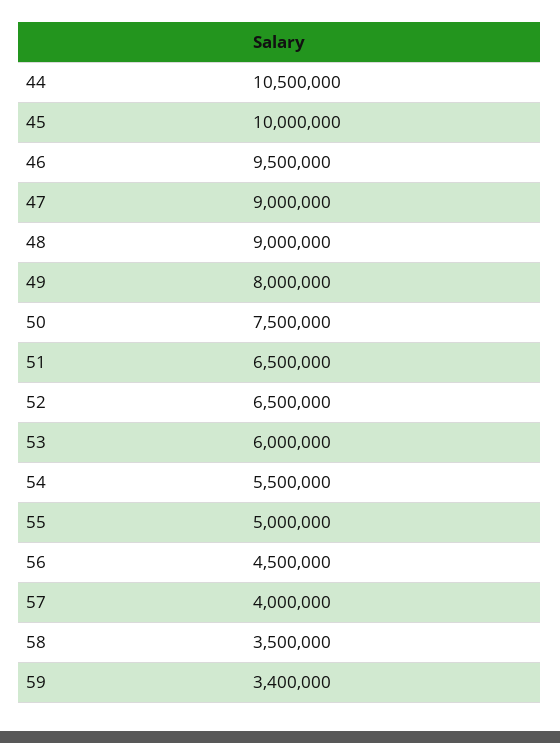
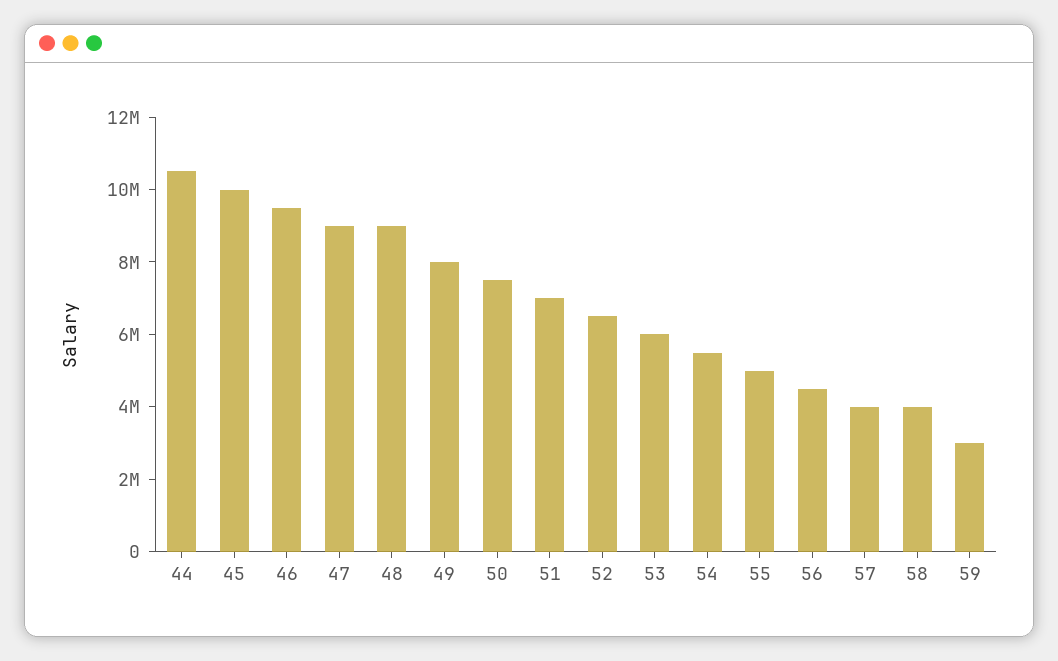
  {
    "44": 10500000,
    "45": 10000000,
    "46": 9500000,
    "47": 9000000,
    "48": 9000000,
    "49": 8000000,
    "50": 7500000,
-   "51": 6500000,
+   "51": 7000000,
    "52": 6500000,
    "53": 6000000,
    "54": 5500000,
    "55": 5000000,
    "56": 4500000,
    "57": 4000000,
-   "58": 3500000,
+   "58": 4000000,
-   "59": 3400000
+   "59": 3000000
  }

